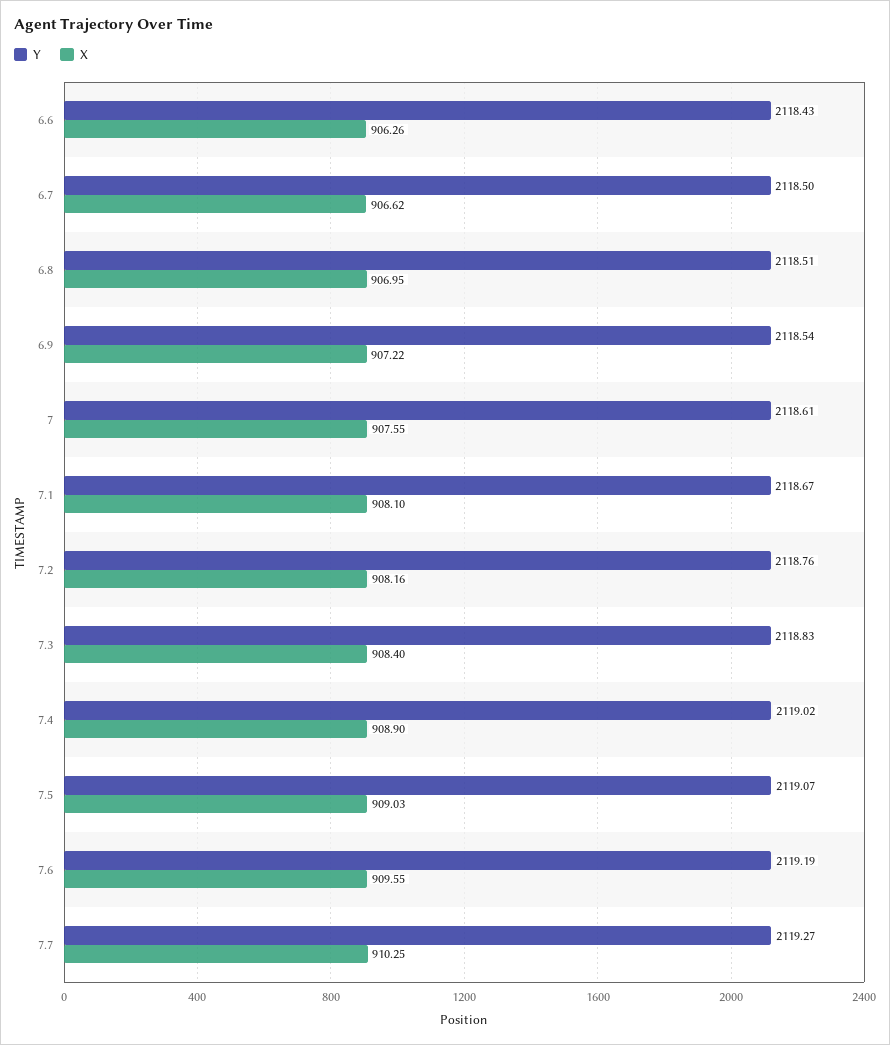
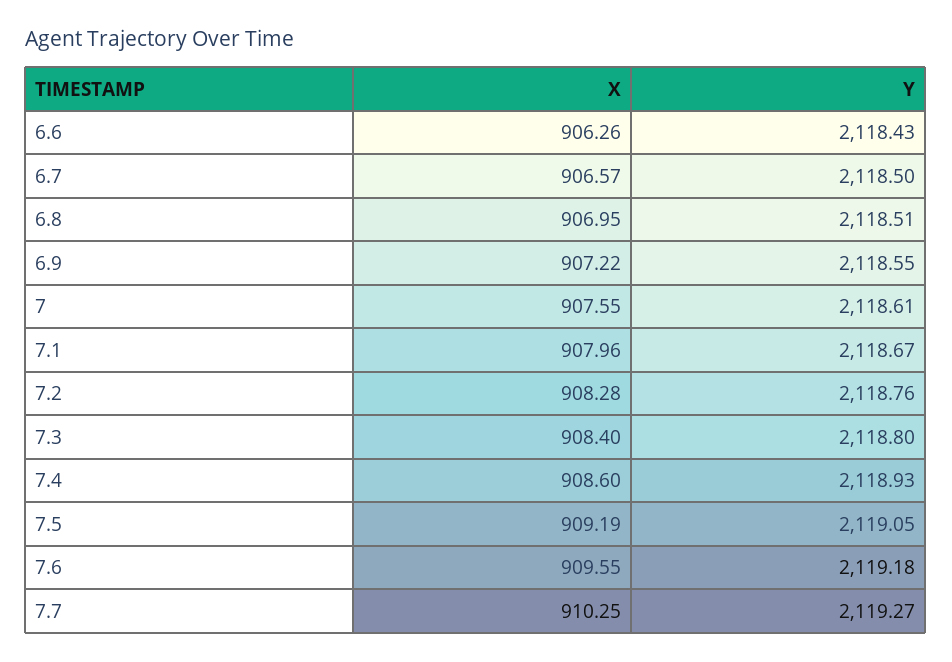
  {
    "Y": {
      "6.6": 2118.43,
      "6.7": 2118.5,
      "6.8": 2118.51,
-     "6.9": 2118.54,
+     "6.9": 2118.55,
      "7": 2118.61,
      "7.1": 2118.67,
      "7.2": 2118.76,
-     "7.3": 2118.83,
+     "7.3": 2118.8,
-     "7.4": 2119.02,
+     "7.4": 2118.93,
-     "7.5": 2119.07,
+     "7.5": 2119.05,
-     "7.6": 2119.19,
+     "7.6": 2119.18,
      "7.7": 2119.27
    },
    "X": {
      "6.6": 906.26,
-     "6.7": 906.62,
+     "6.7": 906.57,
      "6.8": 906.95,
      "6.9": 907.22,
      "7": 907.55,
-     "7.1": 908.1,
+     "7.1": 907.96,
-     "7.2": 908.16,
+     "7.2": 908.28,
      "7.3": 908.4,
-     "7.4": 908.9,
+     "7.4": 908.6,
-     "7.5": 909.03,
+     "7.5": 909.19,
      "7.6": 909.55,
      "7.7": 910.25
    }
  }

